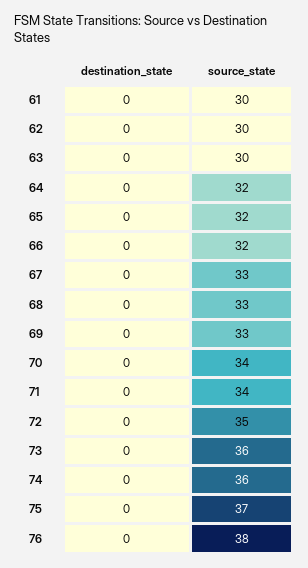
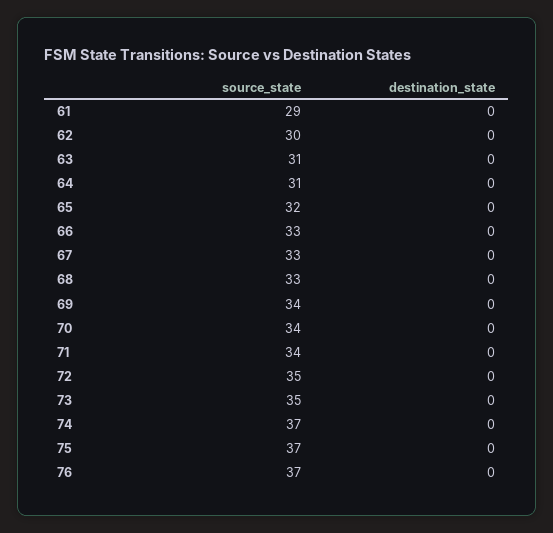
  {
    "destination_state": {
      "61": 0,
      "62": 0,
      "63": 0,
      "64": 0,
      "65": 0,
      "66": 0,
      "67": 0,
      "68": 0,
      "69": 0,
      "70": 0,
      "71": 0,
      "72": 0,
      "73": 0,
      "74": 0,
      "75": 0,
      "76": 0
    },
    "source_state": {
-     "61": 30,
+     "61": 29,
      "62": 30,
-     "63": 30,
+     "63": 31,
-     "64": 32,
+     "64": 31,
      "65": 32,
-     "66": 32,
+     "66": 33,
      "67": 33,
      "68": 33,
-     "69": 33,
+     "69": 34,
      "70": 34,
      "71": 34,
      "72": 35,
-     "73": 36,
+     "73": 35,
-     "74": 36,
+     "74": 37,
      "75": 37,
-     "76": 38
+     "76": 37
    }
  }

